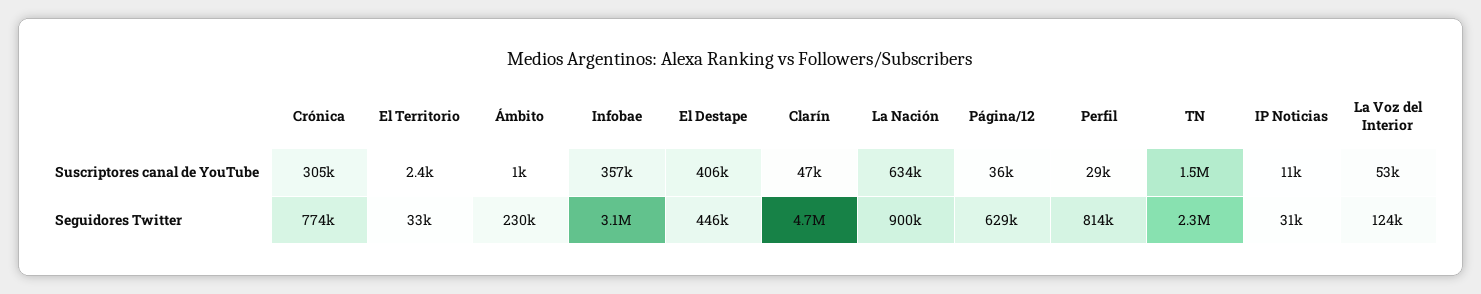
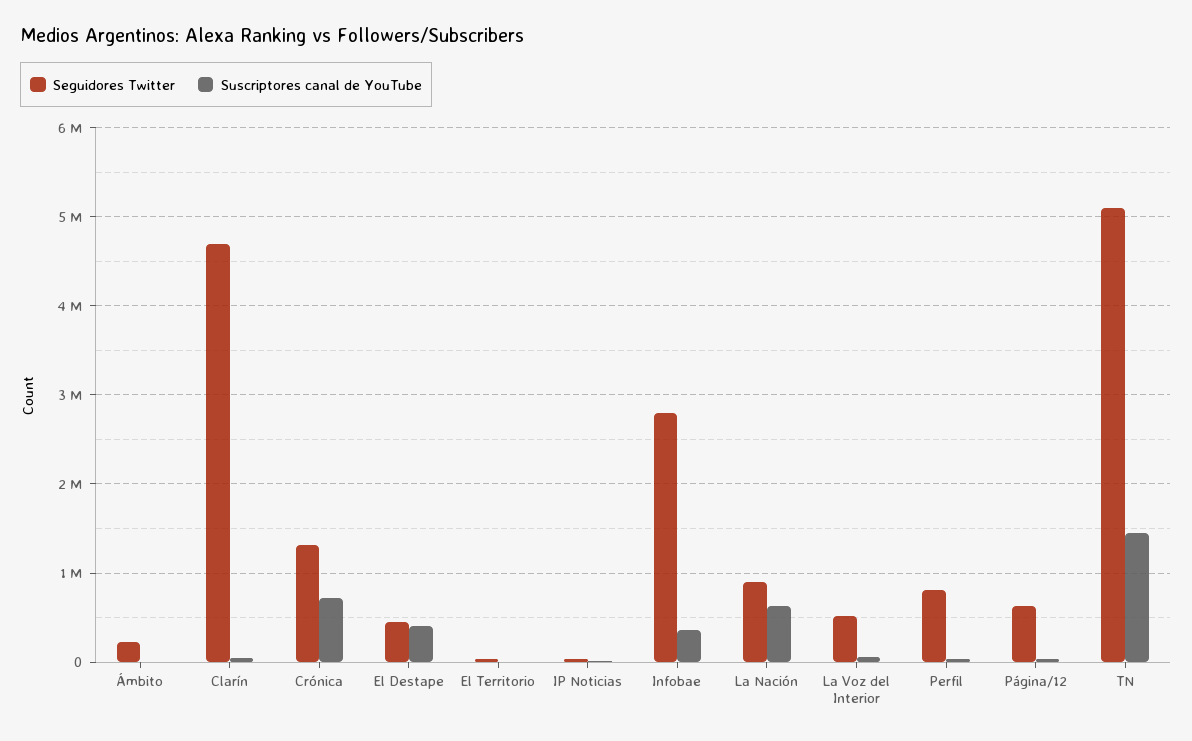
  {
    "Suscriptores canal de YouTube": {
-     "Crónica": 305000,
+     "Crónica": 700000,
      "El Territorio": 2400,
      "Ámbito": 1000,
      "Infobae": 357000,
      "El Destape": 406000,
      "Clarín": 47000,
      "La Nación": 634000,
      "Página/12": 36000,
      "Perfil": 29000,
      "TN": 1500000,
      "IP Noticias": 11000,
      "La Voz del Interior": 53000
    },
    "Seguidores Twitter": {
-     "Crónica": 774000,
+     "Crónica": 1300000,
      "El Territorio": 33000,
      "Ámbito": 230000,
-     "Infobae": 3100000,
+     "Infobae": 2800000,
      "El Destape": 446000,
      "Clarín": 4700000,
      "La Nación": 900000,
      "Página/12": 629000,
      "Perfil": 814000,
-     "TN": 2300000,
+     "TN": 5100000,
      "IP Noticias": 31000,
-     "La Voz del Interior": 124000
+     "La Voz del Interior": 500000
    }
  }

